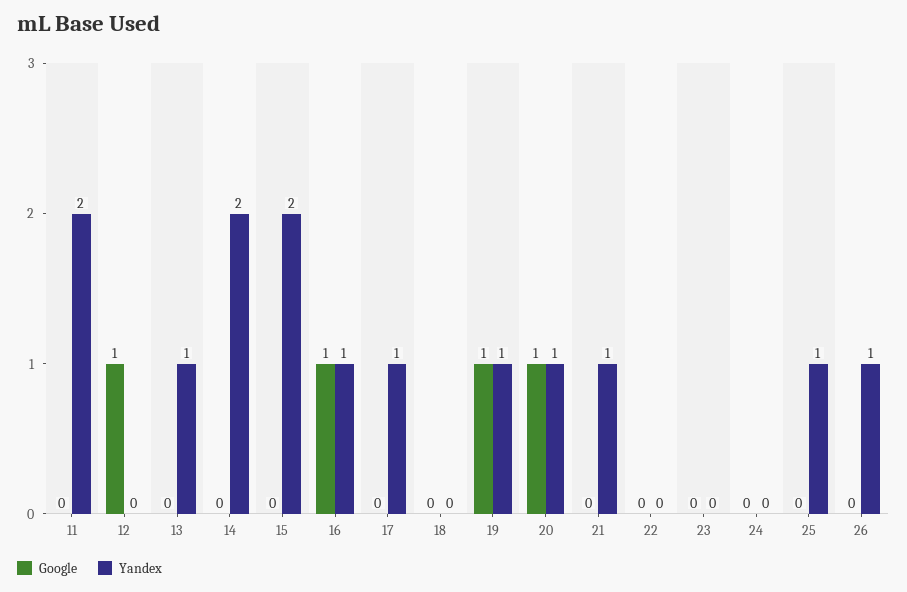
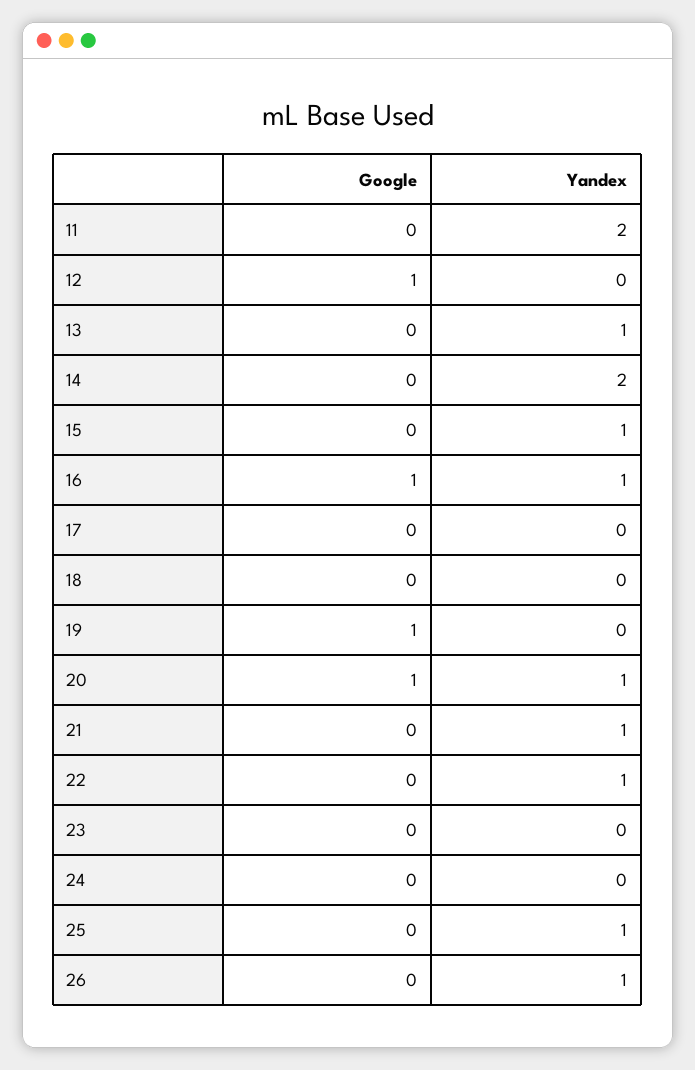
  {
    "Google": {
      "11": 0,
      "12": 1,
      "13": 0,
      "14": 0,
      "15": 0,
      "16": 1,
      "17": 0,
      "18": 0,
      "19": 1,
      "20": 1,
      "21": 0,
      "22": 0,
      "23": 0,
      "24": 0,
      "25": 0,
      "26": 0
    },
    "Yandex": {
      "11": 2,
      "12": 0,
      "13": 1,
      "14": 2,
-     "15": 2,
+     "15": 1,
      "16": 1,
-     "17": 1,
+     "17": 0,
      "18": 0,
-     "19": 1,
+     "19": 0,
      "20": 1,
      "21": 1,
-     "22": 0,
+     "22": 1,
      "23": 0,
      "24": 0,
      "25": 1,
      "26": 1
    }
  }

